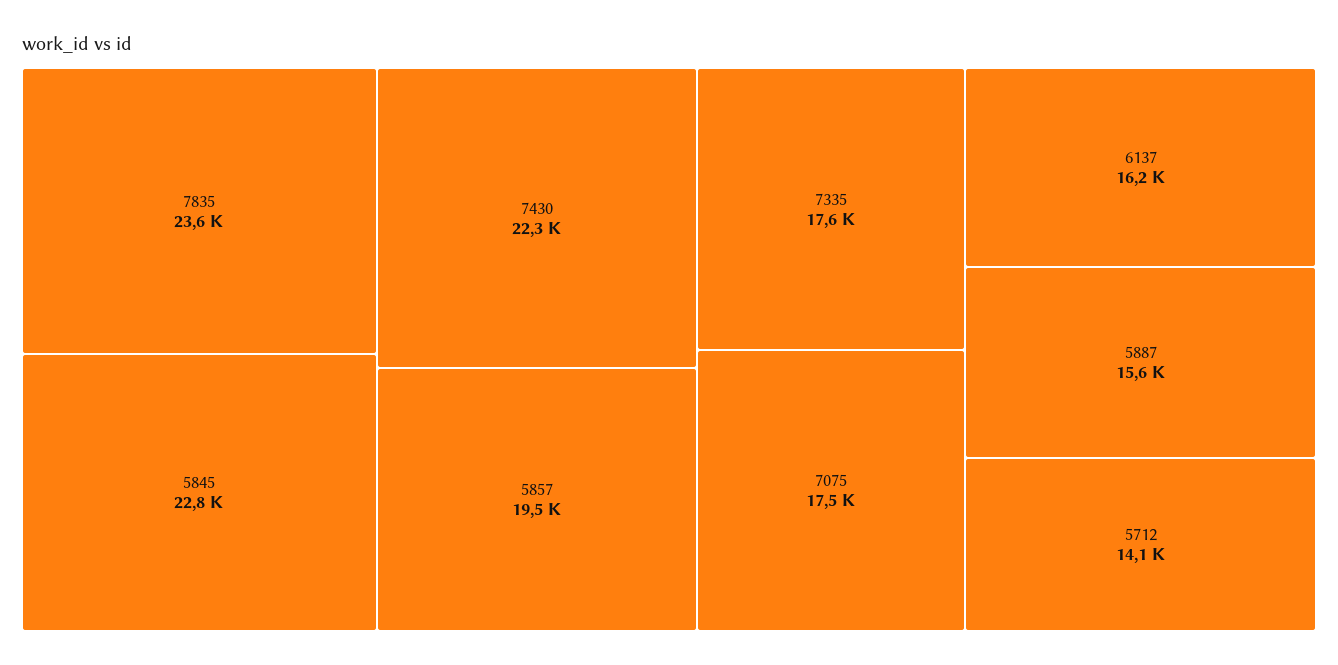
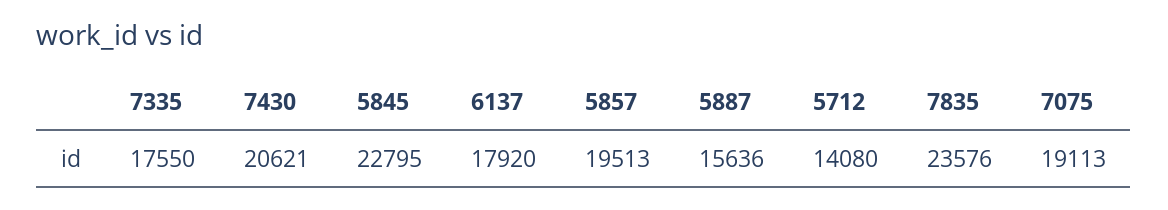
  {
    "7835": 23576,
    "5845": 22795,
-   "7430": 22300,
+   "7430": 20621,
    "5857": 19513,
    "7335": 17550,
-   "7075": 17500,
+   "7075": 19113,
-   "6137": 16200,
+   "6137": 17920,
    "5887": 15636,
    "5712": 14080
  }

